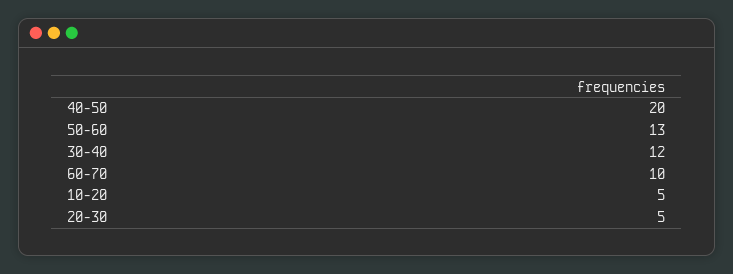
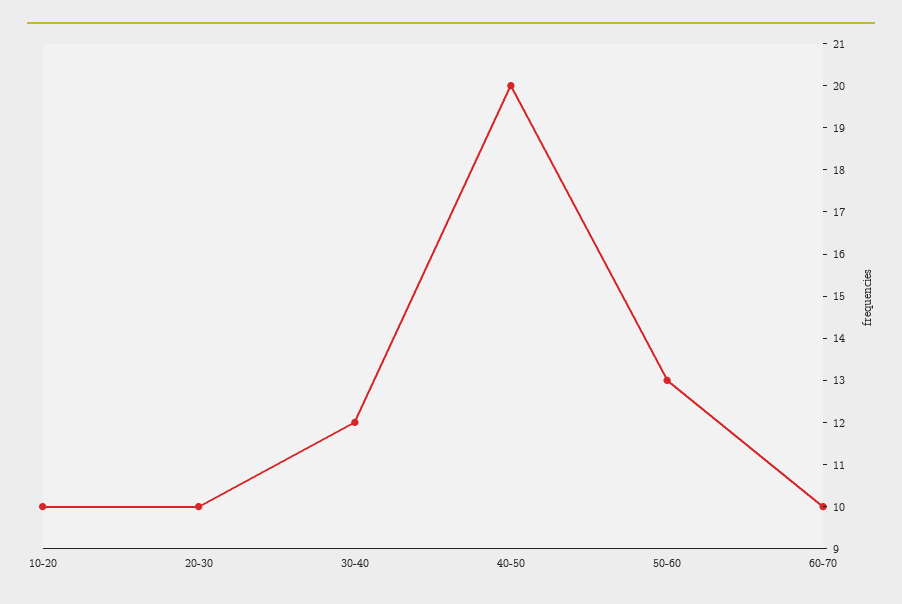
  {
    "40-50": 20,
    "50-60": 13,
    "30-40": 12,
    "60-70": 10,
-   "10-20": 5,
+   "10-20": 10,
-   "20-30": 5
+   "20-30": 10
  }

